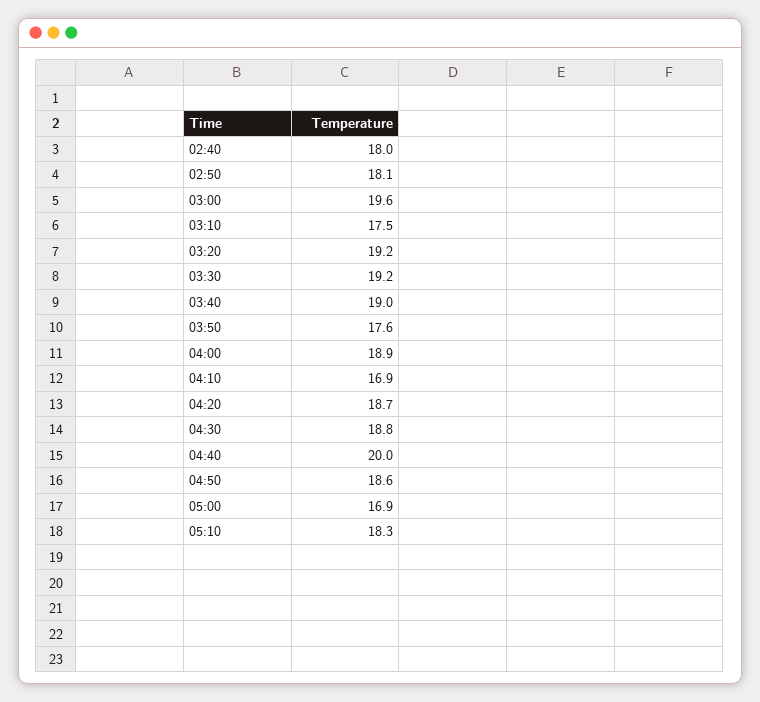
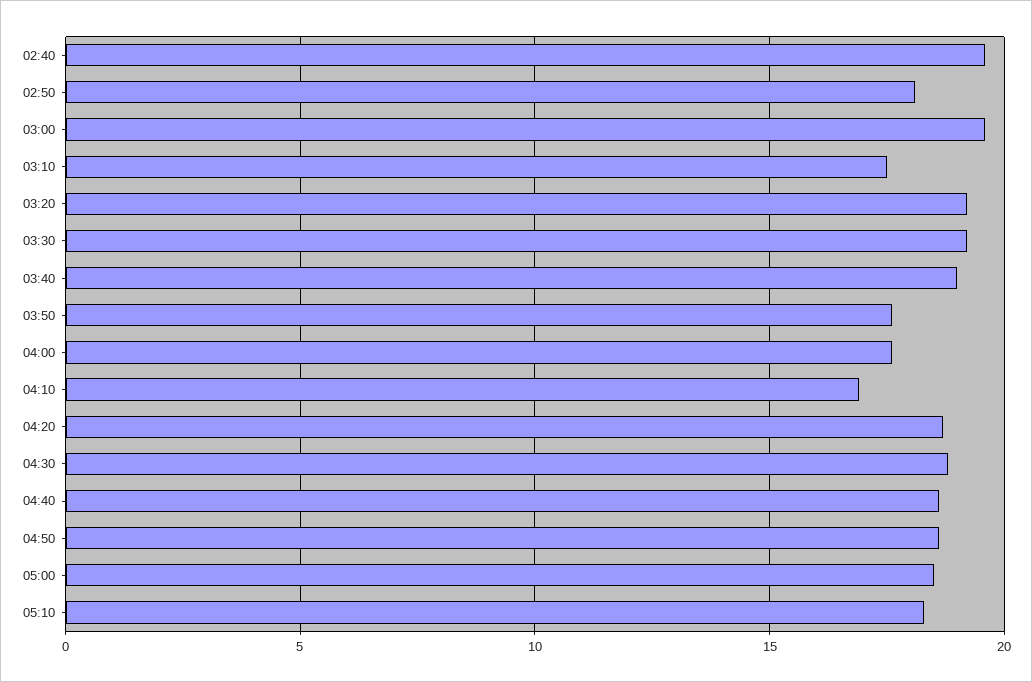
  {
-   "02:40": 18,
+   "02:40": 19.5,
    "02:50": 18.1,
    "03:00": 19.6,
    "03:10": 17.5,
    "03:20": 19.2,
    "03:30": 19.2,
    "03:40": 19,
    "03:50": 17.6,
-   "04:00": 18.9,
+   "04:00": 17.5,
    "04:10": 16.9,
    "04:20": 18.7,
    "04:30": 18.8,
-   "04:40": 20,
+   "04:40": 18.5,
    "04:50": 18.6,
-   "05:00": 16.9,
+   "05:00": 18.5,
    "05:10": 18.3
  }

